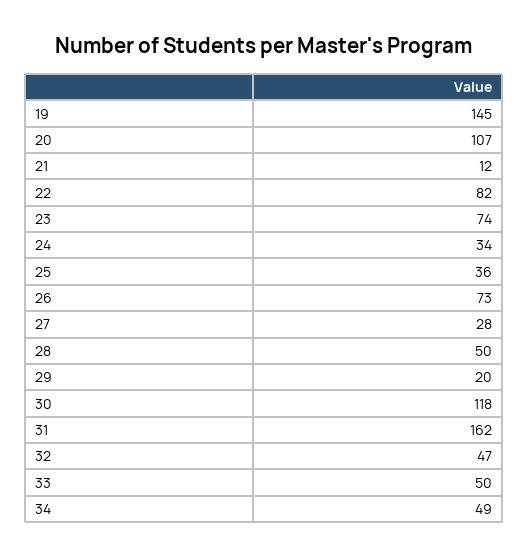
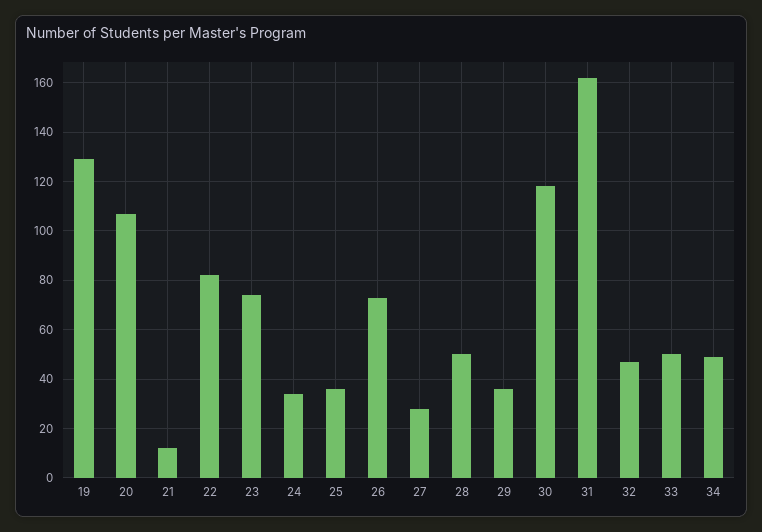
  {
-   "19": 145,
+   "19": 130,
    "20": 107,
    "21": 12,
    "22": 82,
    "23": 74,
    "24": 34,
    "25": 36,
    "26": 73,
    "27": 28,
    "28": 50,
-   "29": 20,
+   "29": 35,
    "30": 118,
    "31": 162,
    "32": 47,
    "33": 50,
    "34": 49
  }

